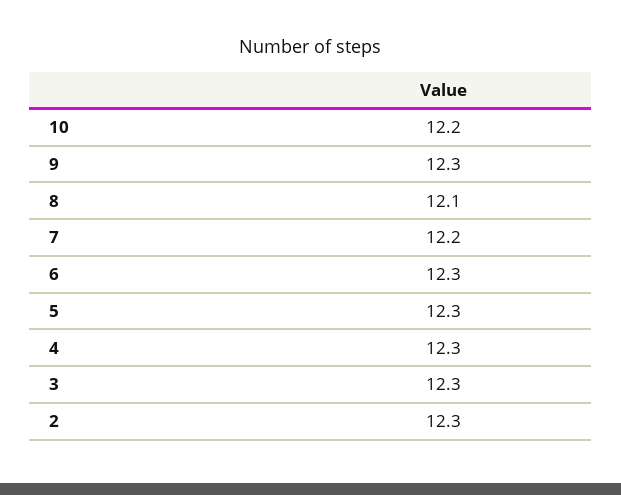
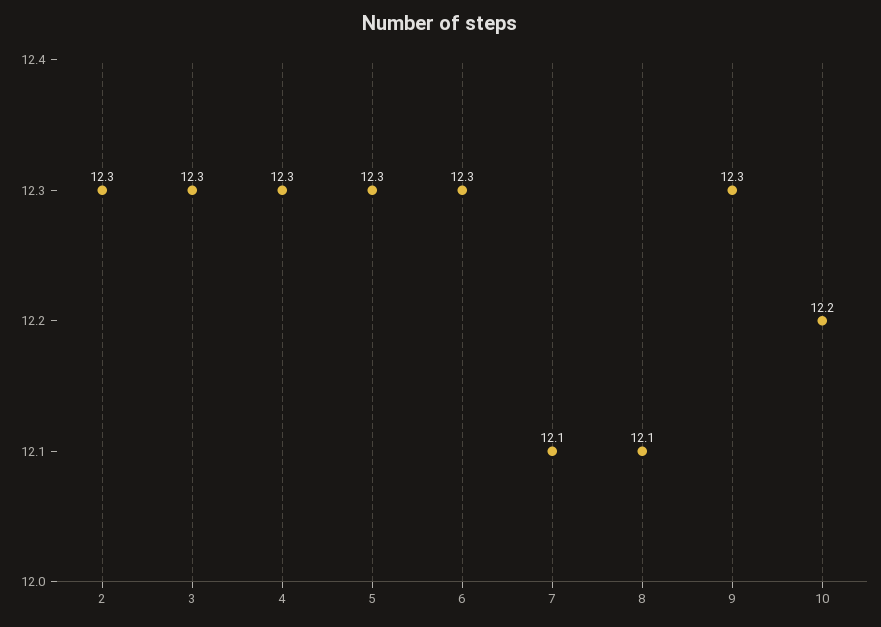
  {
    "10": 12.2,
    "9": 12.3,
    "8": 12.1,
-   "7": 12.2,
+   "7": 12.1,
    "6": 12.3,
    "5": 12.3,
    "4": 12.3,
    "3": 12.3,
    "2": 12.3
  }

